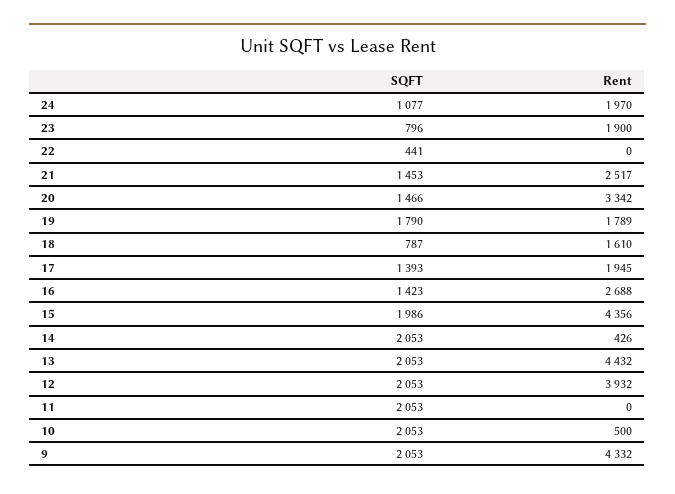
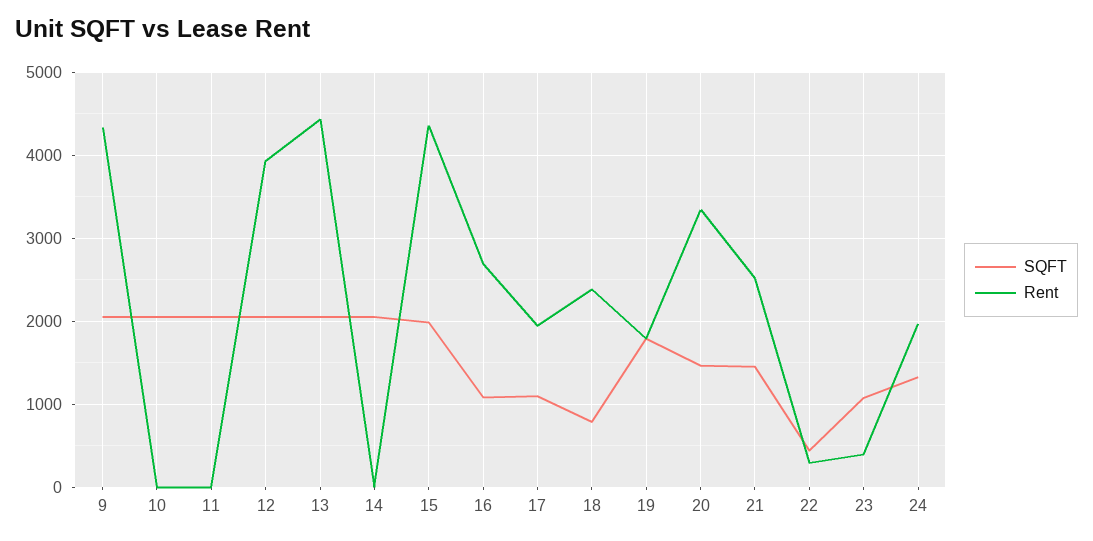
  {
    "SQFT": {
-     "24": 1077,
+     "24": 1300,
-     "23": 796,
+     "23": 1100,
      "22": 441,
      "21": 1453,
      "20": 1466,
      "19": 1790,
      "18": 787,
-     "17": 1393,
+     "17": 1100,
-     "16": 1423,
+     "16": 1100,
      "15": 1986,
      "14": 2053,
      "13": 2053,
      "12": 2053,
      "11": 2053,
      "10": 2053,
      "9": 2053
    },
    "Rent": {
      "24": 1970,
-     "23": 1900,
+     "23": 400,
-     "22": 0,
+     "22": 300,
      "21": 2517,
      "20": 3342,
      "19": 1789,
-     "18": 1610,
+     "18": 2400,
      "17": 1945,
      "16": 2688,
      "15": 4356,
-     "14": 426,
+     "14": 0,
      "13": 4432,
      "12": 3932,
      "11": 0,
-     "10": 500,
+     "10": 0,
      "9": 4332
    }
  }

